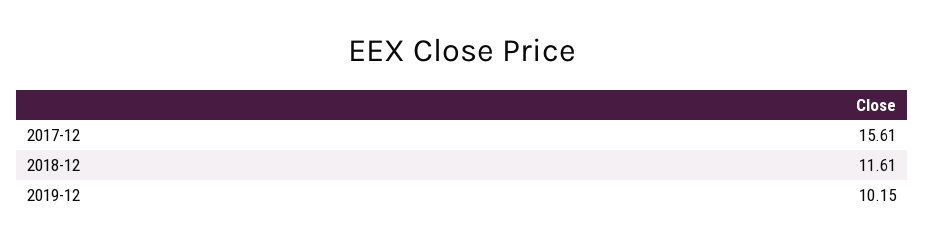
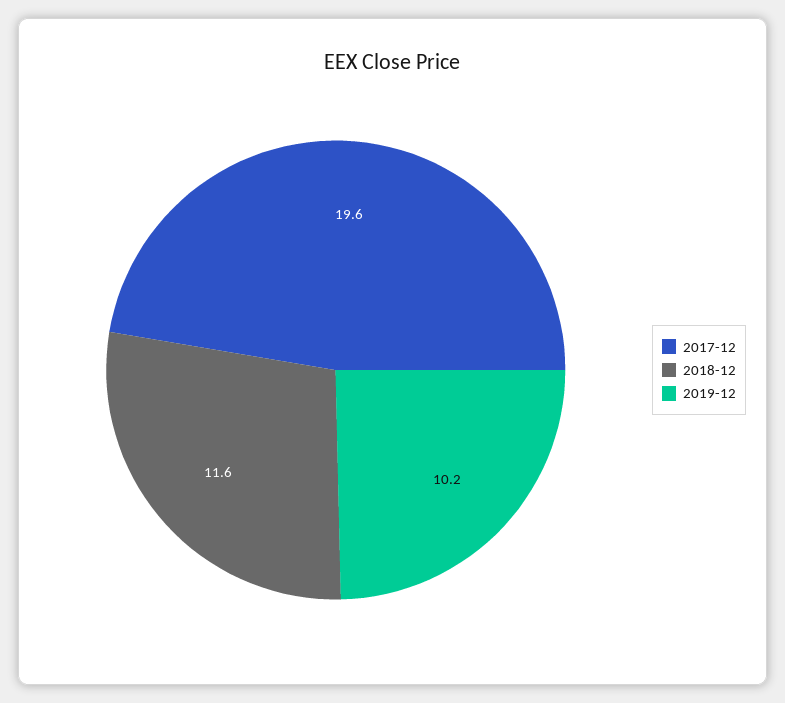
  {
-   "2017-12": 15.61,
+   "2017-12": 19.6,
    "2018-12": 11.61,
    "2019-12": 10.15
  }

